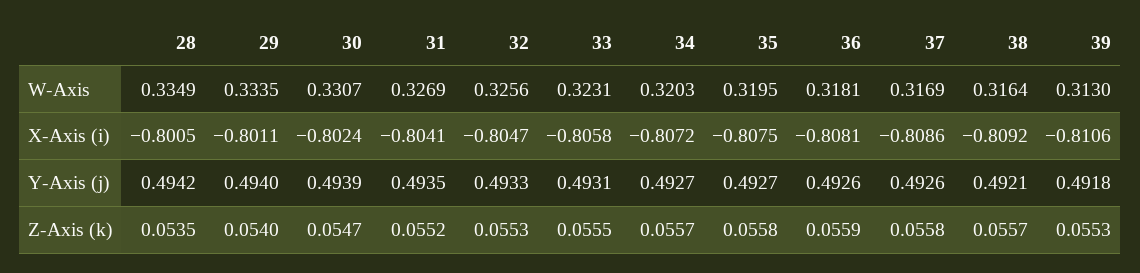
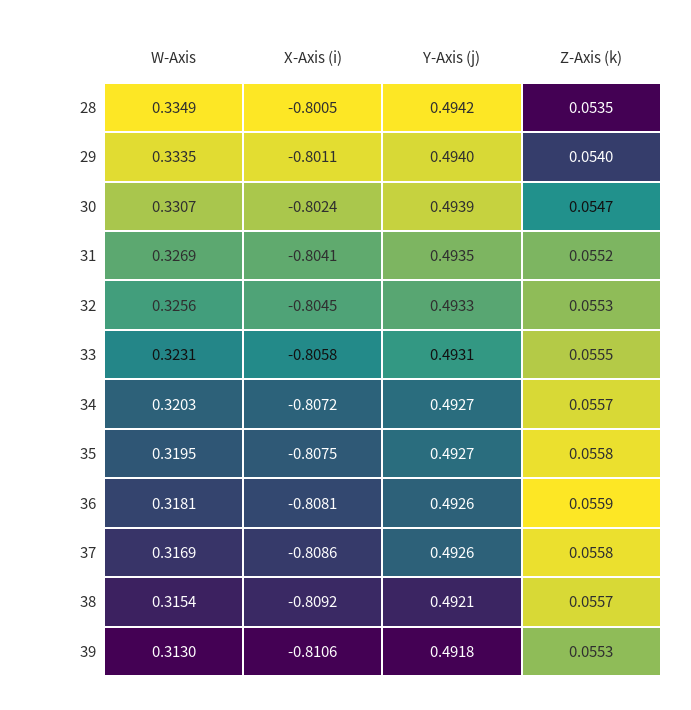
  {
    "28": {
      "W-Axis": 0.3349,
      "X-Axis (i)": -0.8005,
      "Y-Axis (j)": 0.4942,
      "Z-Axis (k)": 0.0535
    },
    "29": {
      "W-Axis": 0.3335,
      "X-Axis (i)": -0.8011,
      "Y-Axis (j)": 0.494,
      "Z-Axis (k)": 0.054
    },
    "30": {
      "W-Axis": 0.3307,
      "X-Axis (i)": -0.8024,
      "Y-Axis (j)": 0.4939,
      "Z-Axis (k)": 0.0547
    },
    "31": {
      "W-Axis": 0.3269,
      "X-Axis (i)": -0.8041,
      "Y-Axis (j)": 0.4935,
      "Z-Axis (k)": 0.0552
    },
    "32": {
      "W-Axis": 0.3256,
-     "X-Axis (i)": -0.8047,
+     "X-Axis (i)": -0.8045,
      "Y-Axis (j)": 0.4933,
      "Z-Axis (k)": 0.0553
    },
    "33": {
      "W-Axis": 0.3231,
      "X-Axis (i)": -0.8058,
      "Y-Axis (j)": 0.4931,
      "Z-Axis (k)": 0.0555
    },
    "34": {
      "W-Axis": 0.3203,
      "X-Axis (i)": -0.8072,
      "Y-Axis (j)": 0.4927,
      "Z-Axis (k)": 0.0557
    },
    "35": {
      "W-Axis": 0.3195,
      "X-Axis (i)": -0.8075,
      "Y-Axis (j)": 0.4927,
      "Z-Axis (k)": 0.0558
    },
    "36": {
      "W-Axis": 0.3181,
      "X-Axis (i)": -0.8081,
      "Y-Axis (j)": 0.4926,
      "Z-Axis (k)": 0.0559
    },
    "37": {
      "W-Axis": 0.3169,
      "X-Axis (i)": -0.8086,
      "Y-Axis (j)": 0.4926,
      "Z-Axis (k)": 0.0558
    },
    "38": {
-     "W-Axis": 0.3164,
+     "W-Axis": 0.3154,
      "X-Axis (i)": -0.8092,
      "Y-Axis (j)": 0.4921,
      "Z-Axis (k)": 0.0557
    },
    "39": {
      "W-Axis": 0.313,
      "X-Axis (i)": -0.8106,
      "Y-Axis (j)": 0.4918,
      "Z-Axis (k)": 0.0553
    }
  }

